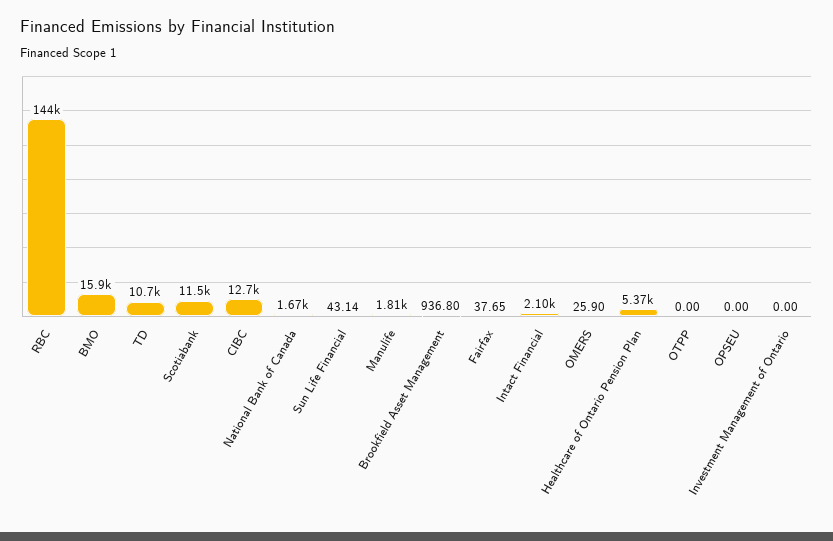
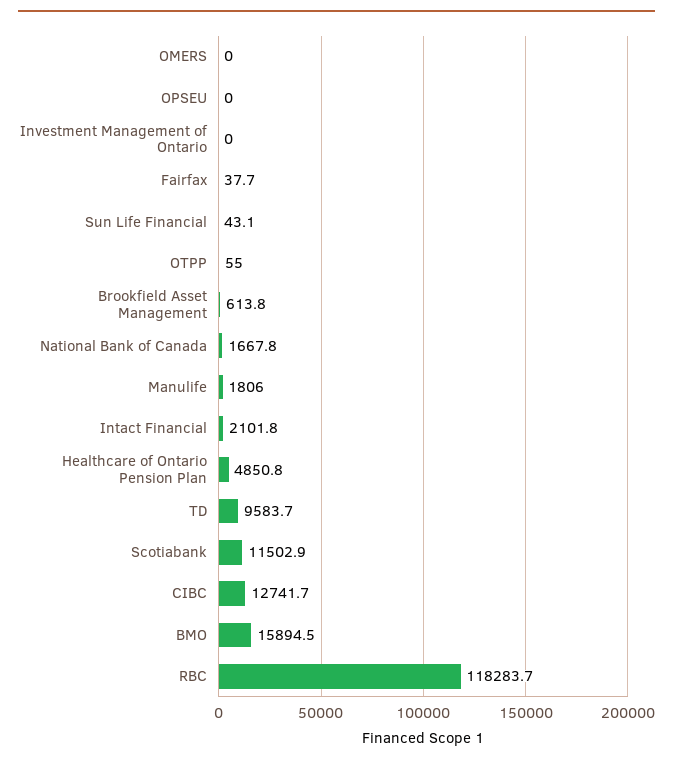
  {
-   "RBC": 144000,
+   "RBC": 118283.7,
    "BMO": 15894.5,
-   "TD": 10700,
+   "TD": 9583.7,
    "Scotiabank": 11502.9,
    "CIBC": 12741.7,
    "National Bank of Canada": 1667.8,
    "Sun Life Financial": 43.14,
    "Manulife": 1806,
-   "Brookfield Asset Management": 936.8,
+   "Brookfield Asset Management": 613.8,
    "Fairfax": 37.65,
    "Intact Financial": 2101.8,
-   "OMERS": 25.9,
+   "OMERS": 0,
-   "Healthcare of Ontario Pension Plan": 5370,
+   "Healthcare of Ontario Pension Plan": 4850.8,
-   "OTPP": 0,
+   "OTPP": 55,
    "OPSEU": 0,
    "Investment Management of Ontario": 0
  }

